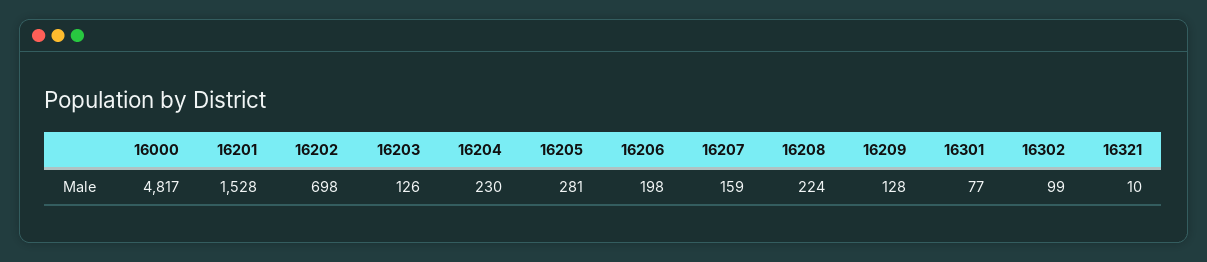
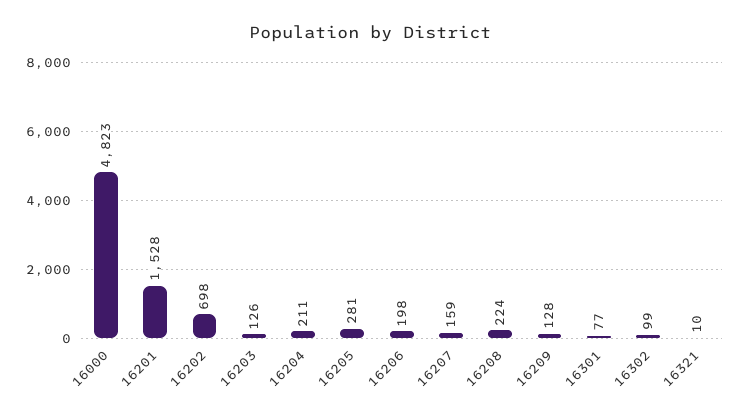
  {
-   "16000": 4817,
+   "16000": 4823,
    "16201": 1528,
    "16202": 698,
    "16203": 126,
-   "16204": 230,
+   "16204": 211,
    "16205": 281,
    "16206": 198,
    "16207": 159,
    "16208": 224,
    "16209": 128,
    "16301": 77,
    "16302": 99,
    "16321": 10
  }

